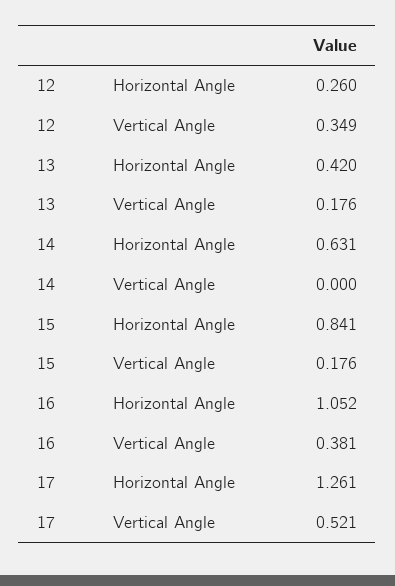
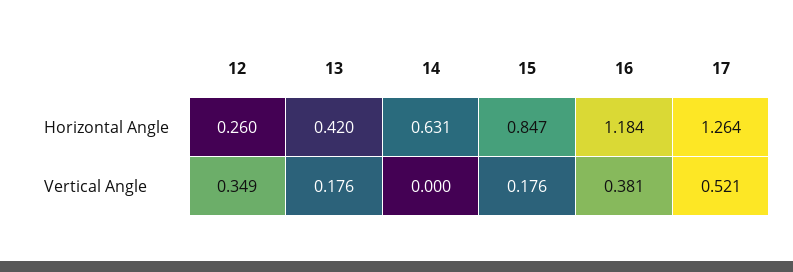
  {
    "12": {
      "Horizontal Angle": 0.26,
      "Vertical Angle": 0.349
    },
    "13": {
      "Horizontal Angle": 0.42,
      "Vertical Angle": 0.176
    },
    "14": {
      "Horizontal Angle": 0.631,
      "Vertical Angle": 0
    },
    "15": {
-     "Horizontal Angle": 0.841,
+     "Horizontal Angle": 0.847,
      "Vertical Angle": 0.176
    },
    "16": {
-     "Horizontal Angle": 1.052,
+     "Horizontal Angle": 1.184,
      "Vertical Angle": 0.381
    },
    "17": {
-     "Horizontal Angle": 1.261,
+     "Horizontal Angle": 1.264,
      "Vertical Angle": 0.521
    }
  }

